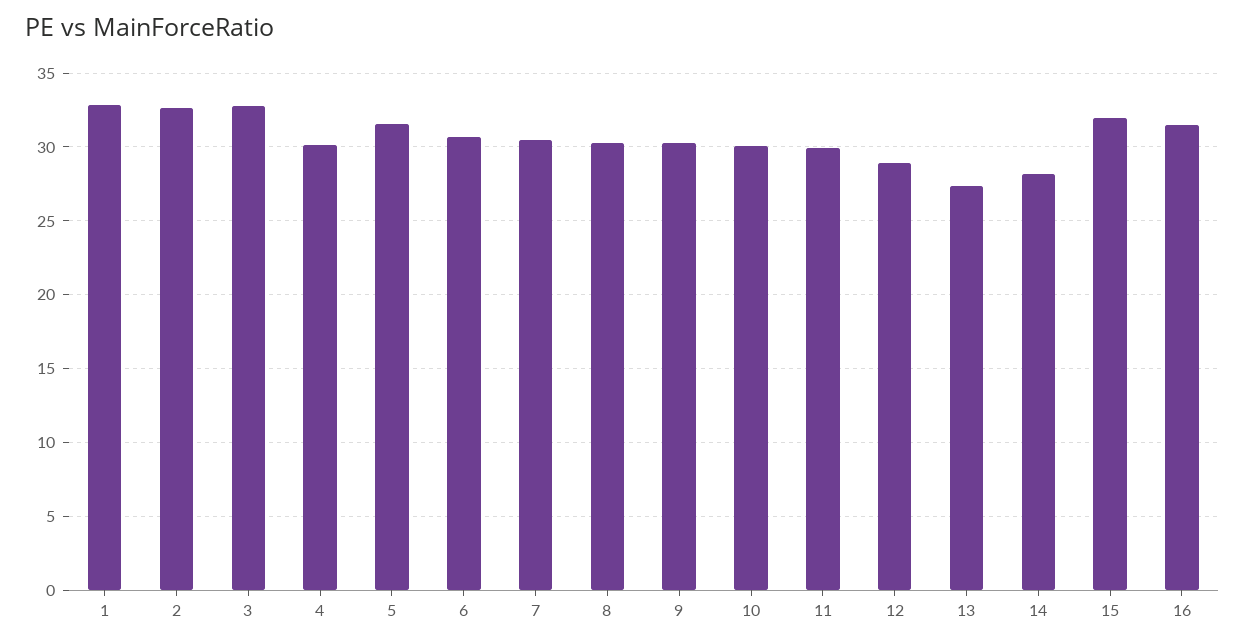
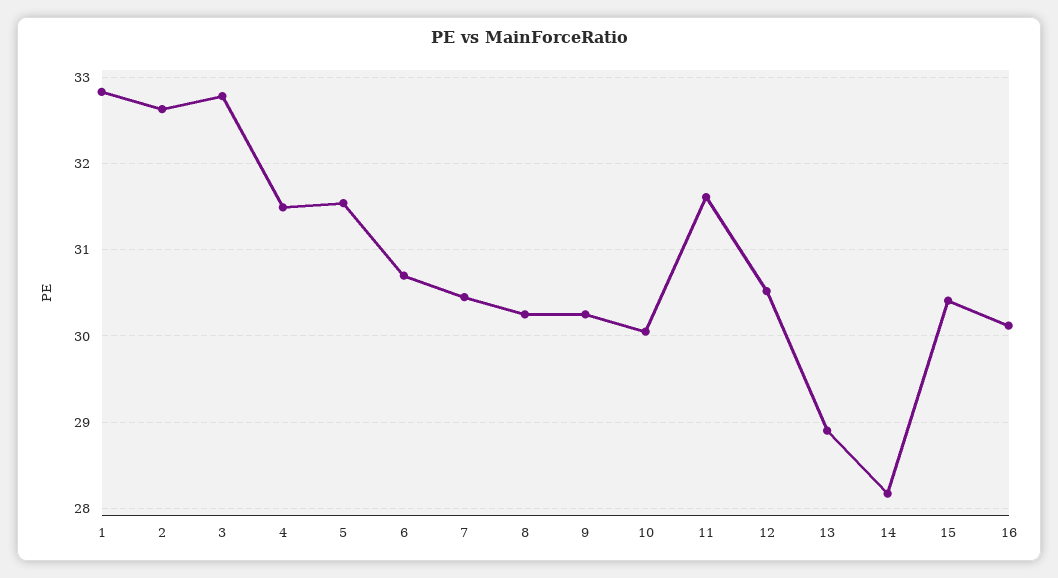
  {
    "1": 32.8,
    "2": 32.6,
    "3": 32.8,
-   "4": 30,
+   "4": 31.5,
    "5": 31.5,
    "6": 30.7,
    "7": 30.5,
    "8": 30.3,
    "9": 30.3,
    "10": 30.1,
-   "11": 30,
+   "11": 31.6,
-   "12": 29,
+   "12": 30.5,
-   "13": 27.5,
+   "13": 28.9,
    "14": 28.2,
-   "15": 32,
+   "15": 30.4,
-   "16": 31.5
+   "16": 30.1
  }

